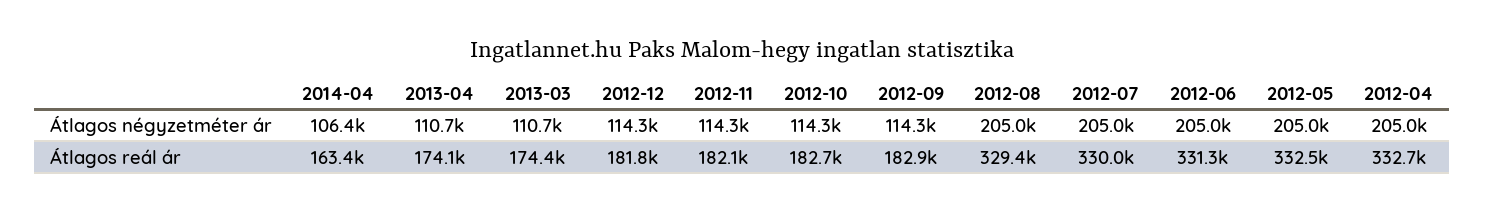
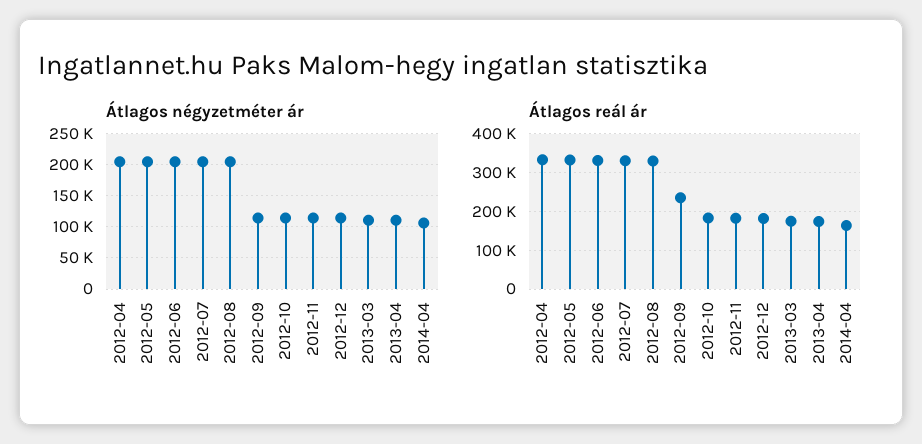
  {
    "Átlagos négyzetméter ár": {
      "2014-04": 106400,
      "2013-04": 110700,
      "2013-03": 110700,
      "2012-12": 114300,
      "2012-11": 114300,
      "2012-10": 114300,
      "2012-09": 114300,
      "2012-08": 205000,
      "2012-07": 205000,
      "2012-06": 205000,
      "2012-05": 205000,
      "2012-04": 205000
    },
    "Átlagos reál ár": {
      "2014-04": 163400,
      "2013-04": 174100,
      "2013-03": 174400,
      "2012-12": 181800,
      "2012-11": 182100,
      "2012-10": 182700,
-     "2012-09": 182900,
+     "2012-09": 240000,
      "2012-08": 329400,
      "2012-07": 330000,
      "2012-06": 331300,
      "2012-05": 332500,
      "2012-04": 332700
    }
  }

